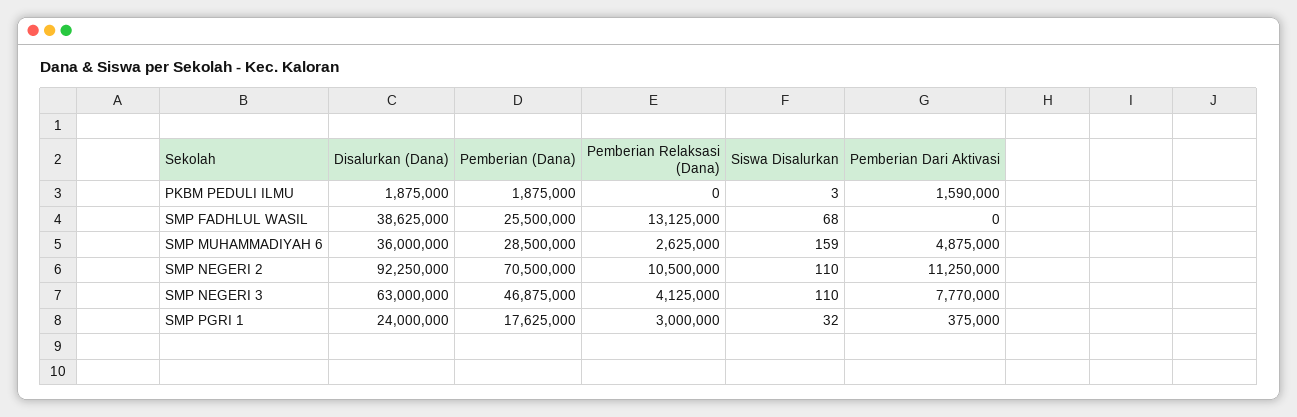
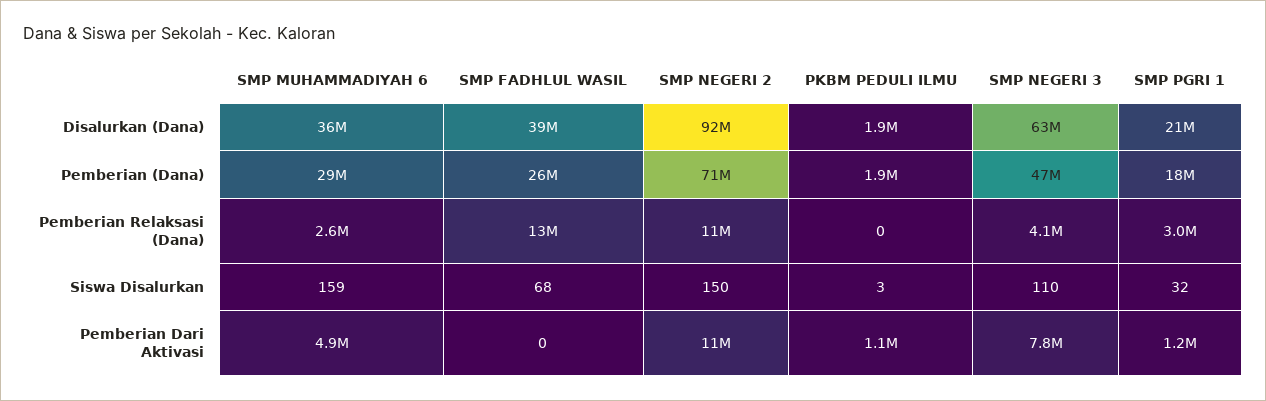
  {
    "Disalurkan (Dana)": {
      "PKBM PEDULI ILMU": 1875000,
      "SMP FADHLUL WASIL": 38625000,
      "SMP MUHAMMADIYAH 6": 36000000,
      "SMP NEGERI 2": 92250000,
      "SMP NEGERI 3": 63000000,
-     "SMP PGRI 1": 24000000
+     "SMP PGRI 1": 21000000
    },
    "Pemberian (Dana)": {
      "PKBM PEDULI ILMU": 1875000,
      "SMP FADHLUL WASIL": 25500000,
      "SMP MUHAMMADIYAH 6": 28500000,
      "SMP NEGERI 2": 70500000,
      "SMP NEGERI 3": 46875000,
      "SMP PGRI 1": 17625000
    },
    "Pemberian Relaksasi (Dana)": {
      "PKBM PEDULI ILMU": 0,
      "SMP FADHLUL WASIL": 13125000,
      "SMP MUHAMMADIYAH 6": 2625000,
      "SMP NEGERI 2": 10500000,
      "SMP NEGERI 3": 4125000,
      "SMP PGRI 1": 3000000
    },
    "Siswa Disalurkan": {
      "PKBM PEDULI ILMU": 3,
      "SMP FADHLUL WASIL": 68,
      "SMP MUHAMMADIYAH 6": 159,
-     "SMP NEGERI 2": 110,
+     "SMP NEGERI 2": 150,
      "SMP NEGERI 3": 110,
      "SMP PGRI 1": 32
    },
    "Pemberian Dari Aktivasi": {
-     "PKBM PEDULI ILMU": 1590000,
+     "PKBM PEDULI ILMU": 1100000,
      "SMP FADHLUL WASIL": 0,
      "SMP MUHAMMADIYAH 6": 4875000,
      "SMP NEGERI 2": 11250000,
      "SMP NEGERI 3": 7770000,
-     "SMP PGRI 1": 375000
+     "SMP PGRI 1": 1200000
    }
  }

